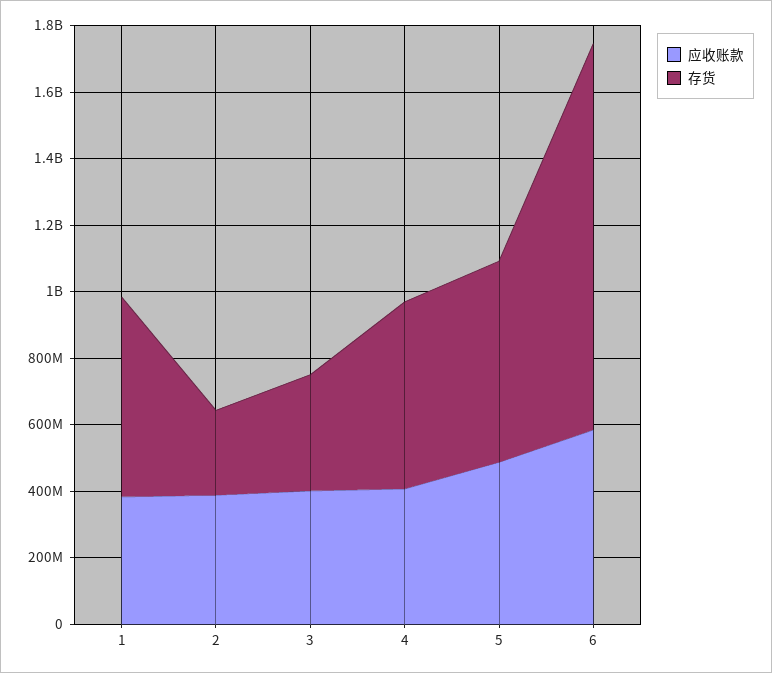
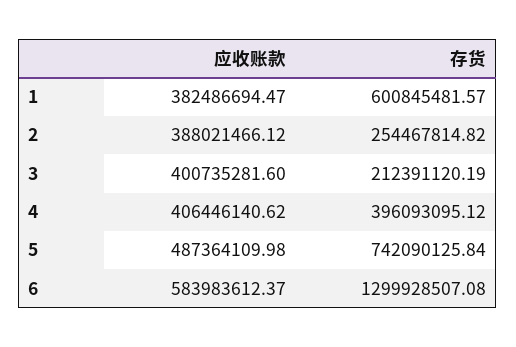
  {
    "应收账款": {
      "1": 382486694.47,
      "2": 388021466.12,
      "3": 400735281.6,
      "4": 406446140.62,
      "5": 487364109.98,
      "6": 583983612.37
    },
    "存货": {
      "1": 600845481.57,
      "2": 254467814.82,
-     "3": 350000000,
+     "3": 212391120.19,
-     "4": 550000000,
+     "4": 396093095.12,
-     "5": 600000000,
+     "5": 742090125.84,
-     "6": 1150000000
+     "6": 1299928507.08
    }
  }

